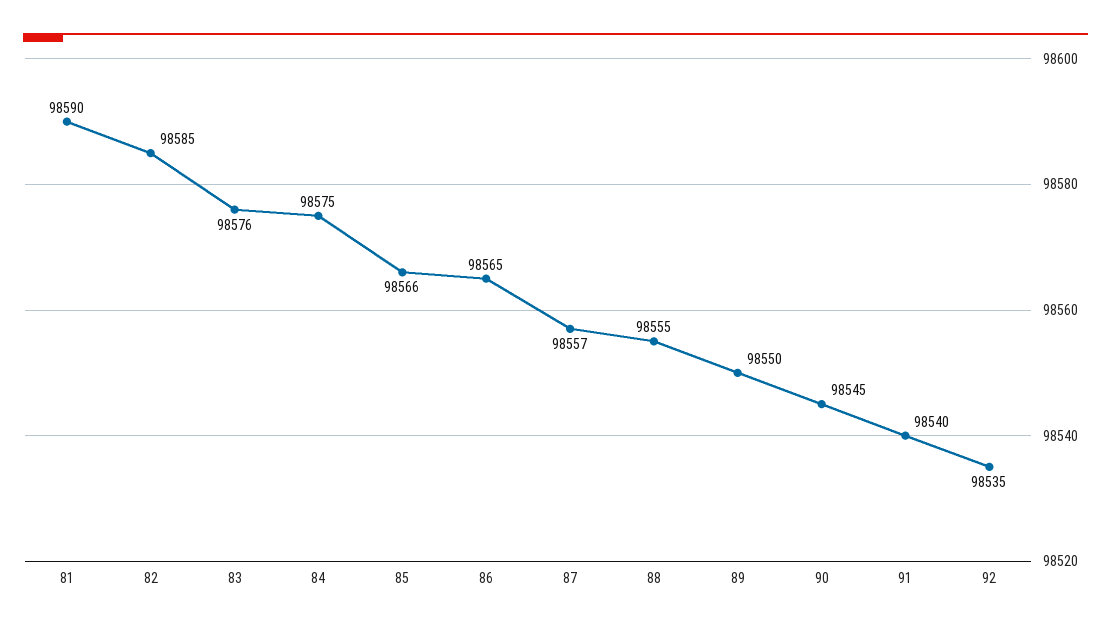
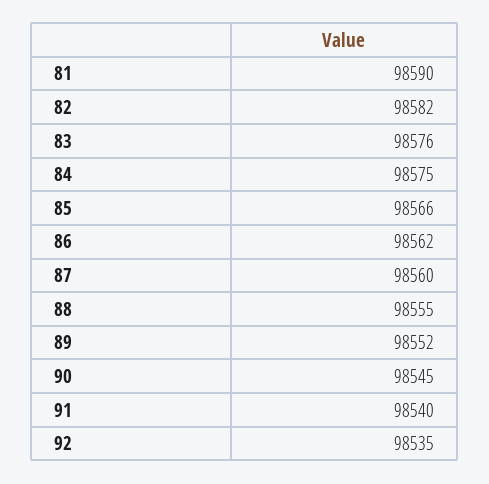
  {
    "81": 98590,
-   "82": 98585,
+   "82": 98582,
    "83": 98576,
    "84": 98575,
    "85": 98566,
-   "86": 98565,
+   "86": 98562,
-   "87": 98557,
+   "87": 98560,
    "88": 98555,
-   "89": 98550,
+   "89": 98552,
    "90": 98545,
    "91": 98540,
    "92": 98535
  }

